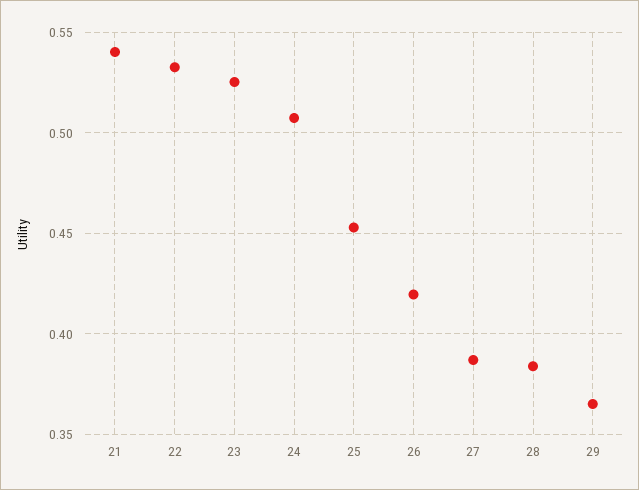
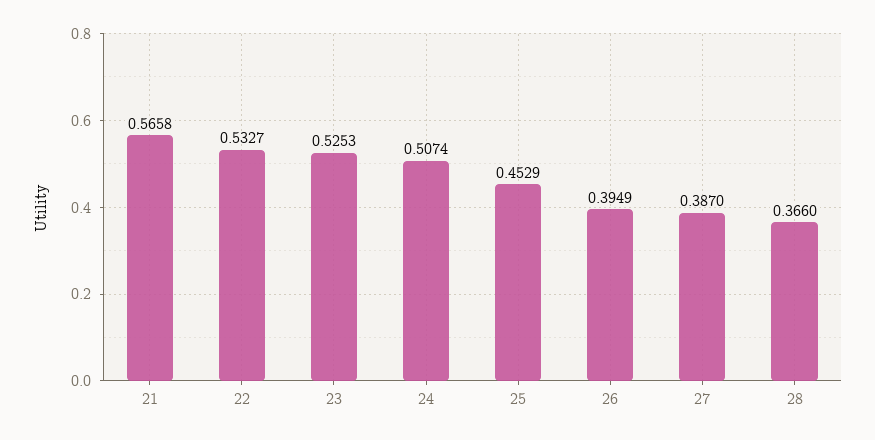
  {
-   "21": 0.54,
+   "21": 0.5658,
    "22": 0.5327,
    "23": 0.5253,
    "24": 0.5074,
    "25": 0.4529,
-   "26": 0.42,
+   "26": 0.3949,
    "27": 0.387,
-   "28": 0.385,
+   "28": 0.366
-   "29": 0.365
  }

